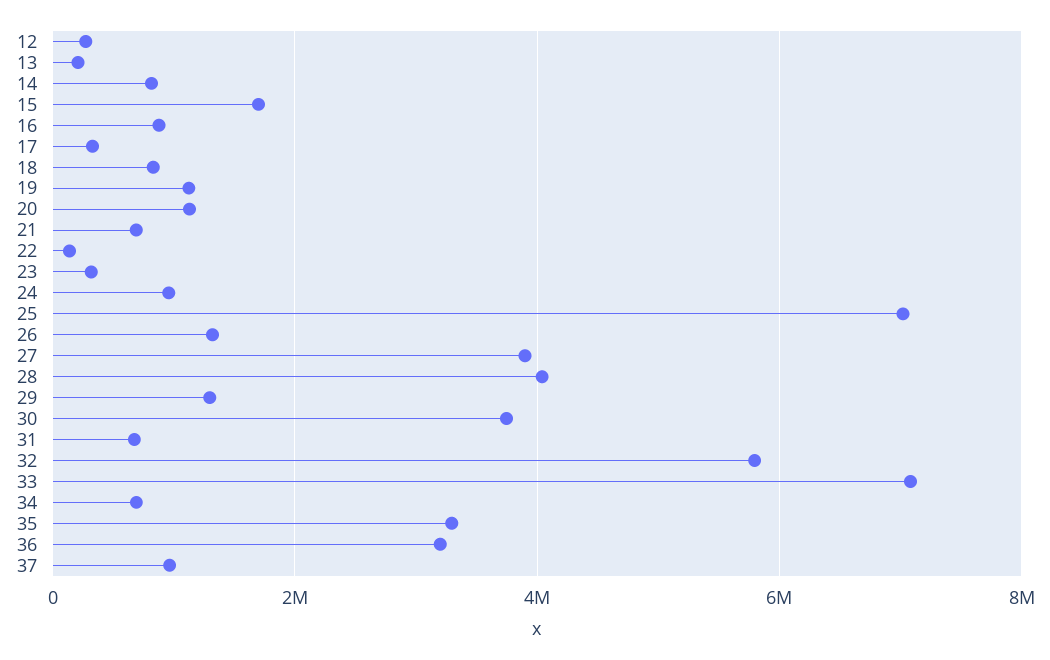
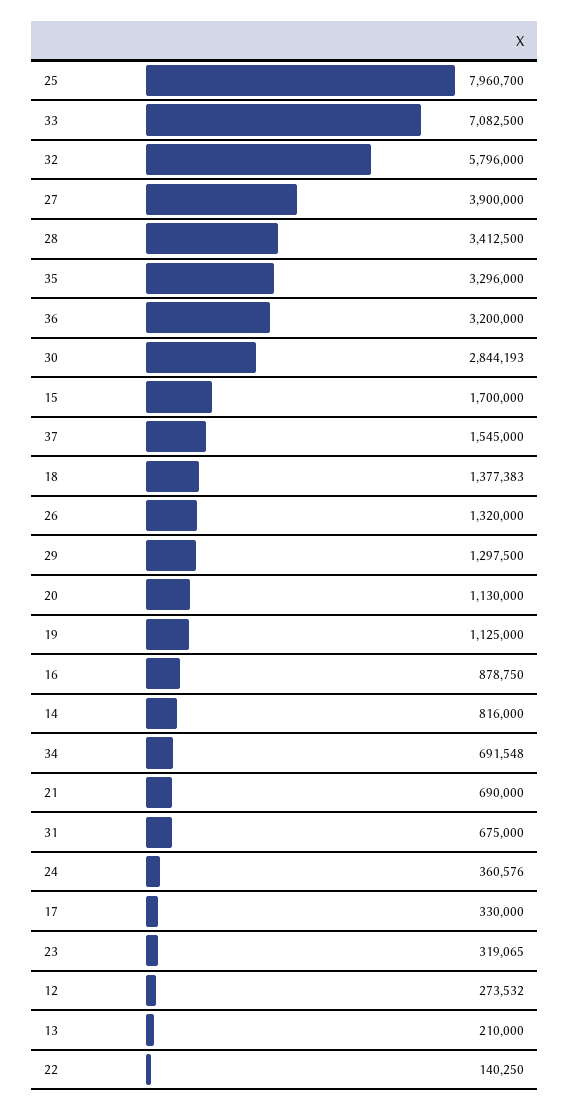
  {
    "12": 273532,
    "13": 210000,
    "14": 816000,
    "15": 1700000,
    "16": 878750,
    "17": 330000,
-   "18": 800000,
+   "18": 1377383,
    "19": 1125000,
    "20": 1130000,
    "21": 690000,
    "22": 140250,
    "23": 319065,
-   "24": 1000000,
+   "24": 360576,
-   "25": 7000000,
+   "25": 7960700,
    "26": 1320000,
    "27": 3900000,
-   "28": 4000000,
+   "28": 3412500,
    "29": 1297500,
-   "30": 3800000,
+   "30": 2844193,
    "31": 675000,
    "32": 5796000,
    "33": 7082500,
    "34": 691548,
    "35": 3296000,
    "36": 3200000,
-   "37": 1000000
+   "37": 1545000
  }

